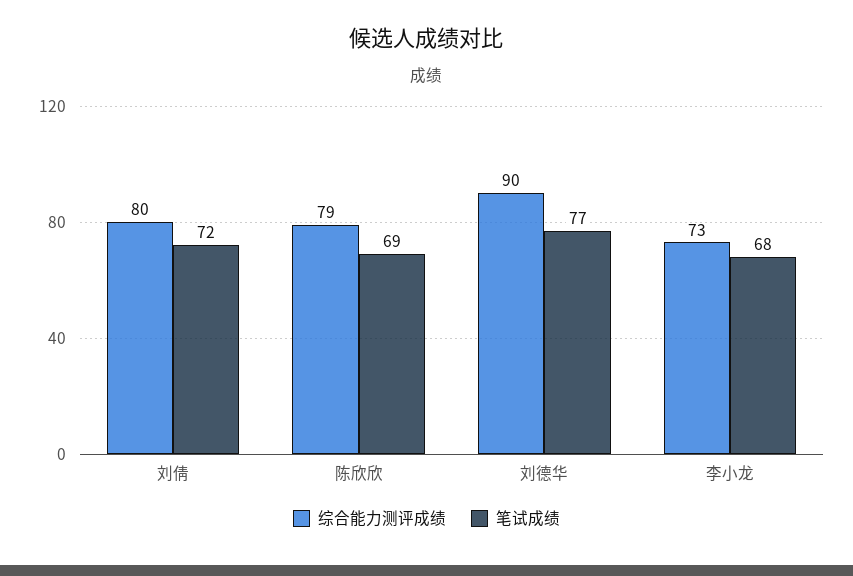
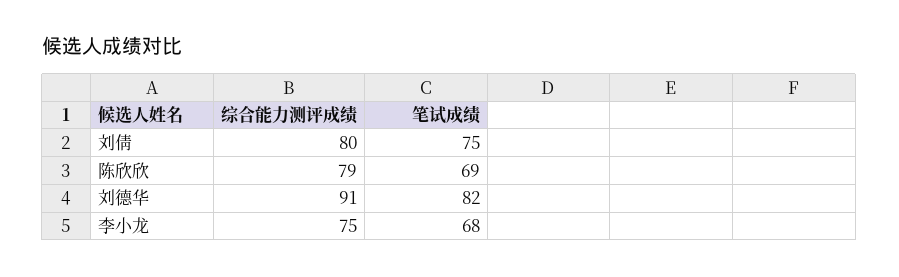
  {
    "综合能力测评成绩": {
      "刘倩": 80,
      "陈欣欣": 79,
-     "刘德华": 90,
+     "刘德华": 91,
-     "李小龙": 73
+     "李小龙": 75
    },
    "笔试成绩": {
-     "刘倩": 72,
+     "刘倩": 75,
      "陈欣欣": 69,
-     "刘德华": 77,
+     "刘德华": 82,
      "李小龙": 68
    }
  }

